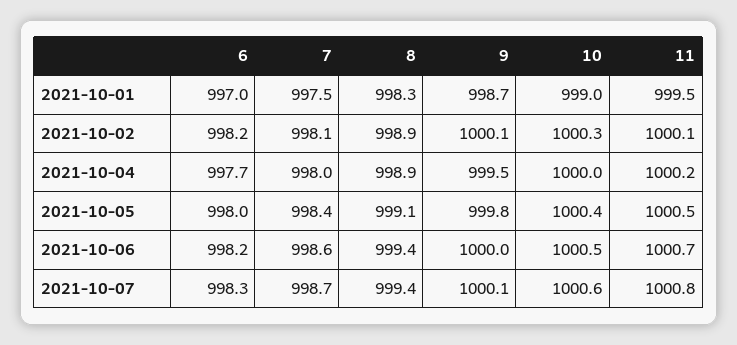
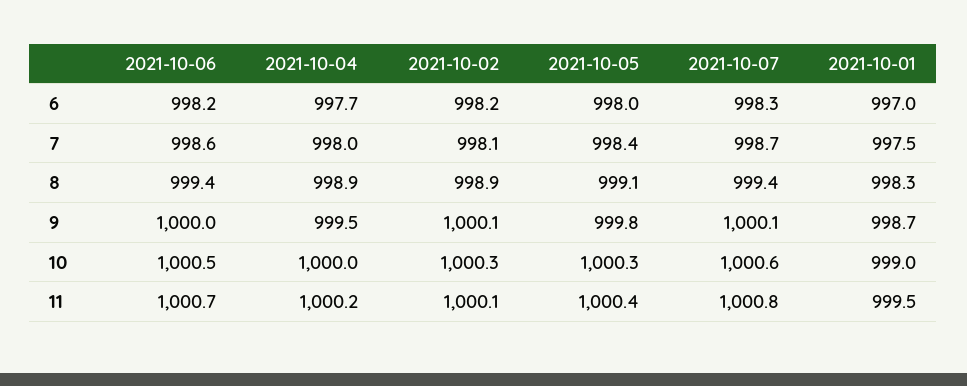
  {
    "6": {
      "2021-10-01": 997,
      "2021-10-02": 998.2,
      "2021-10-04": 997.7,
      "2021-10-05": 998,
      "2021-10-06": 998.2,
      "2021-10-07": 998.3
    },
    "7": {
      "2021-10-01": 997.5,
      "2021-10-02": 998.1,
      "2021-10-04": 998,
      "2021-10-05": 998.4,
      "2021-10-06": 998.6,
      "2021-10-07": 998.7
    },
    "8": {
      "2021-10-01": 998.3,
      "2021-10-02": 998.9,
      "2021-10-04": 998.9,
      "2021-10-05": 999.1,
      "2021-10-06": 999.4,
      "2021-10-07": 999.4
    },
    "9": {
      "2021-10-01": 998.7,
      "2021-10-02": 1000.1,
      "2021-10-04": 999.5,
      "2021-10-05": 999.8,
      "2021-10-06": 1000,
      "2021-10-07": 1000.1
    },
    "10": {
      "2021-10-01": 999,
      "2021-10-02": 1000.3,
      "2021-10-04": 1000,
-     "2021-10-05": 1000.4,
+     "2021-10-05": 1000.3,
      "2021-10-06": 1000.5,
      "2021-10-07": 1000.6
    },
    "11": {
      "2021-10-01": 999.5,
      "2021-10-02": 1000.1,
      "2021-10-04": 1000.2,
-     "2021-10-05": 1000.5,
+     "2021-10-05": 1000.4,
      "2021-10-06": 1000.7,
      "2021-10-07": 1000.8
    }
  }

